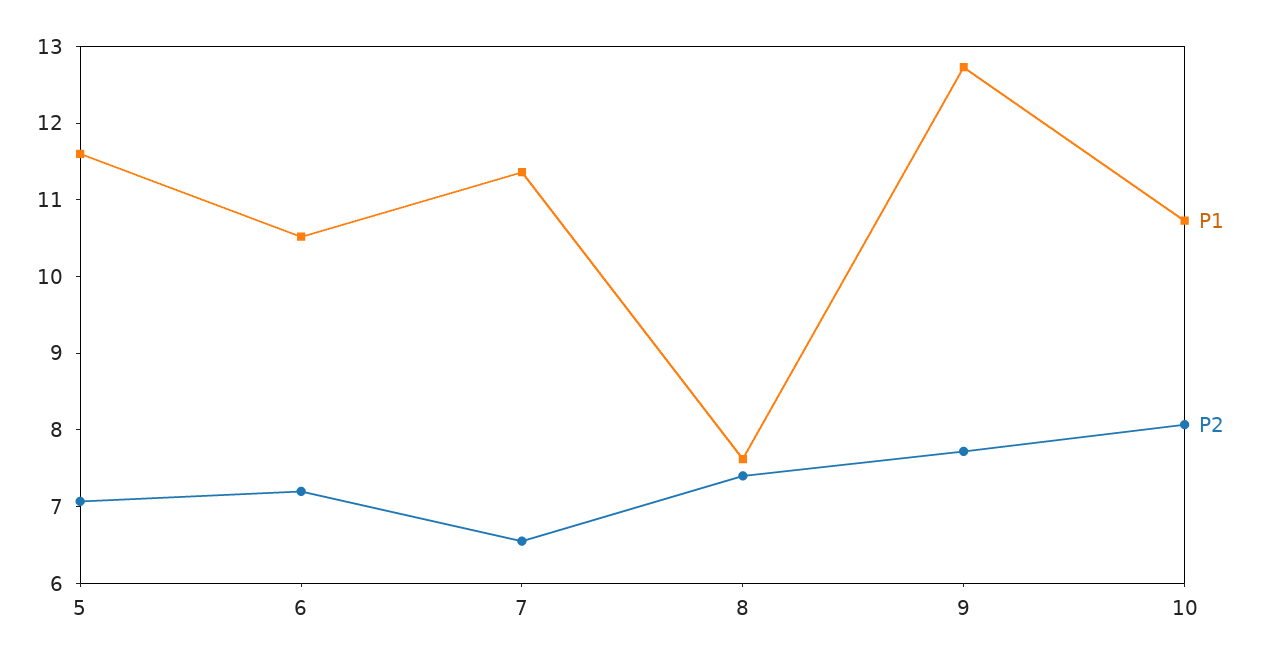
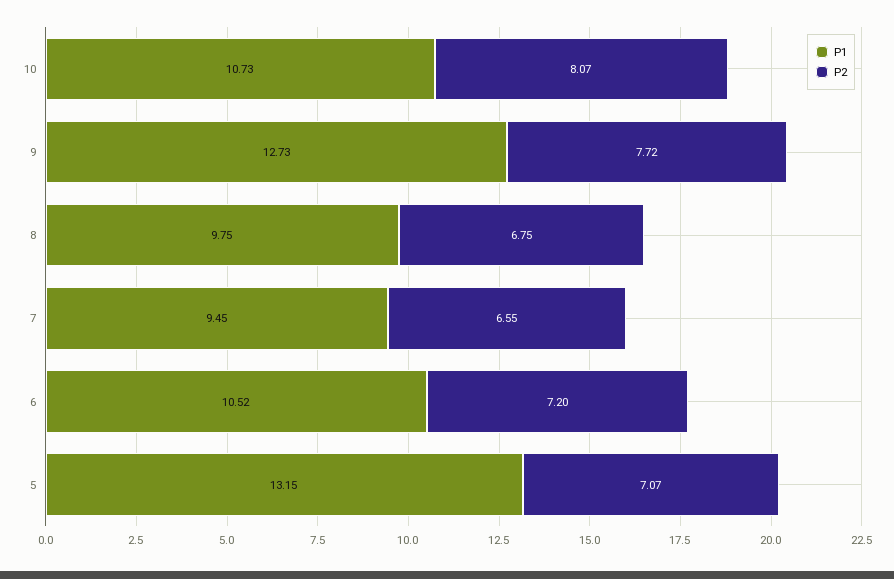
  {
    "P1": {
-     "5": 11.6,
+     "5": 13.15,
      "6": 10.52,
-     "7": 11.4,
+     "7": 9.45,
-     "8": 7.6,
+     "8": 9.75,
      "9": 12.73,
      "10": 10.73
    },
    "P2": {
      "5": 7.07,
      "6": 7.2,
      "7": 6.55,
-     "8": 7.4,
+     "8": 6.75,
      "9": 7.72,
      "10": 8.07
    }
  }

